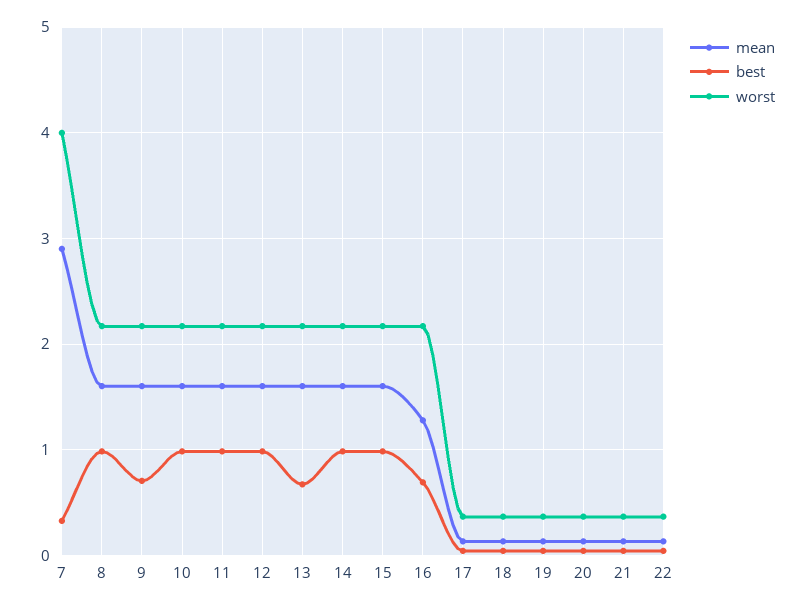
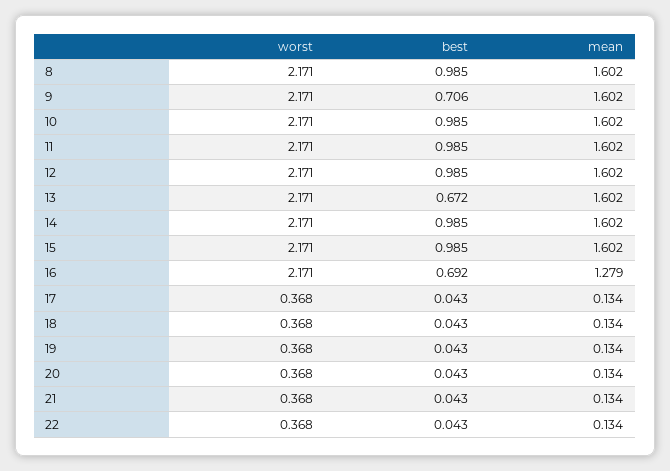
  {
    "mean": {
-     "7": 2.9,
      "8": 1.602,
      "9": 1.602,
      "10": 1.602,
      "11": 1.602,
      "12": 1.602,
      "13": 1.602,
      "14": 1.602,
      "15": 1.602,
      "16": 1.279,
      "17": 0.134,
      "18": 0.134,
      "19": 0.134,
      "20": 0.134,
      "21": 0.134,
      "22": 0.134
    },
    "best": {
-     "7": 0.3,
      "8": 0.985,
      "9": 0.706,
      "10": 0.985,
      "11": 0.985,
      "12": 0.985,
      "13": 0.672,
      "14": 0.985,
      "15": 0.985,
      "16": 0.692,
      "17": 0.043,
      "18": 0.043,
      "19": 0.043,
      "20": 0.043,
      "21": 0.043,
      "22": 0.043
    },
    "worst": {
-     "7": 4,
      "8": 2.171,
      "9": 2.171,
      "10": 2.171,
      "11": 2.171,
      "12": 2.171,
      "13": 2.171,
      "14": 2.171,
      "15": 2.171,
      "16": 2.171,
      "17": 0.368,
      "18": 0.368,
      "19": 0.368,
      "20": 0.368,
      "21": 0.368,
      "22": 0.368
    }
  }

